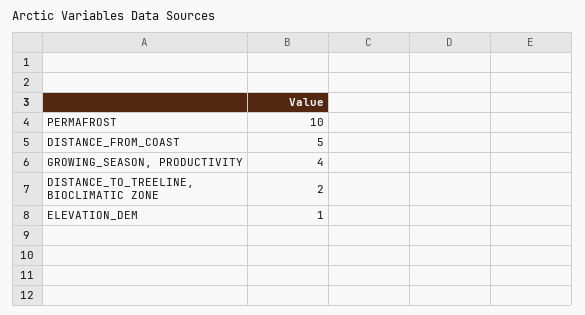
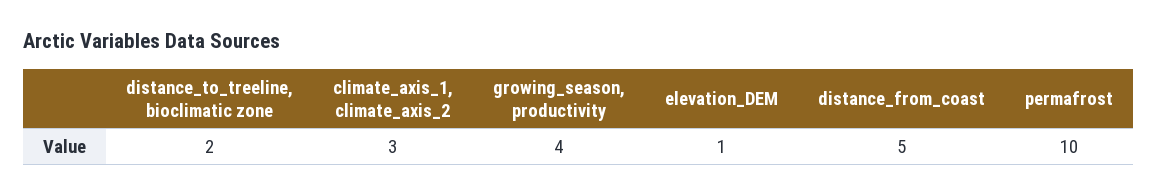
  {
    "PERMAFROST": 10,
    "DISTANCE_FROM_COAST": 5,
    "GROWING_SEASON, PRODUCTIVITY": 4,
    "DISTANCE_TO_TREELINE, BIOCLIMATIC ZONE": 2,
-   "ELEVATION_DEM": 1
+   "ELEVATION_DEM": 1,
+   "climate_axis_1, climate_axis_2": 3
  }

